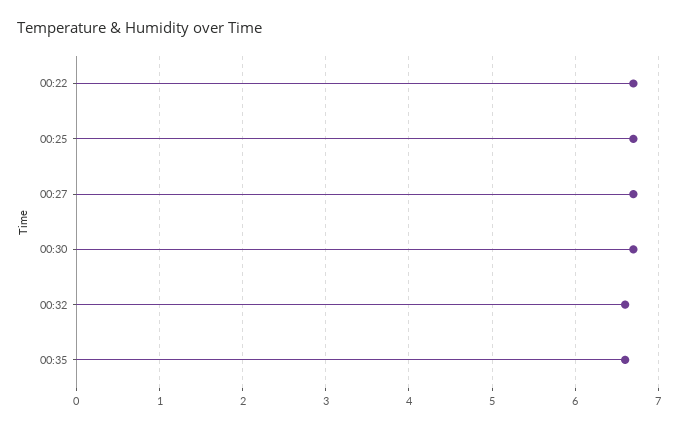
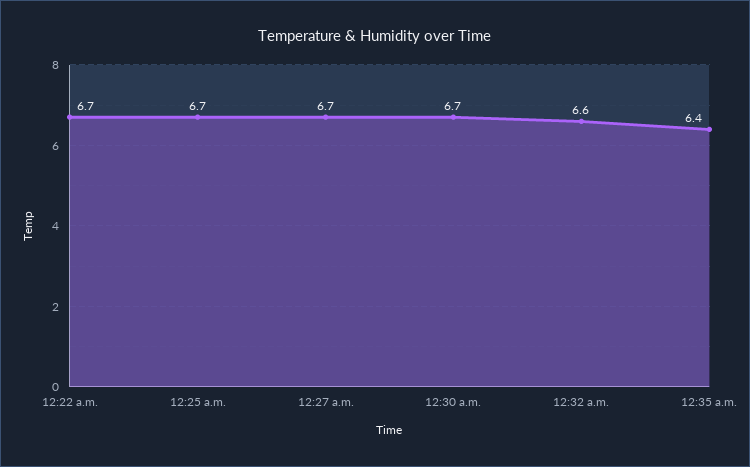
  {
    "00:22": 6.7,
    "00:25": 6.7,
    "00:27": 6.7,
    "00:30": 6.7,
    "00:32": 6.6,
-   "00:35": 6.6
+   "00:35": 6.4
  }

